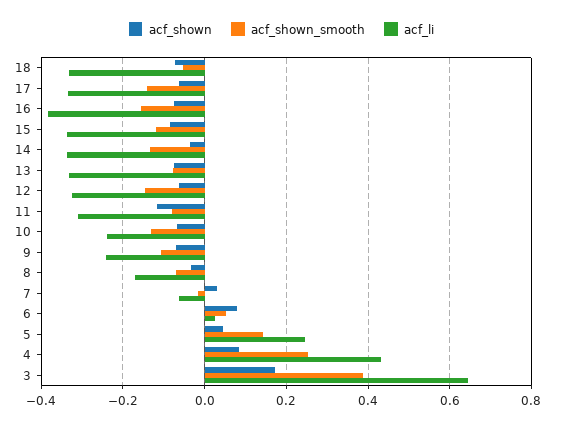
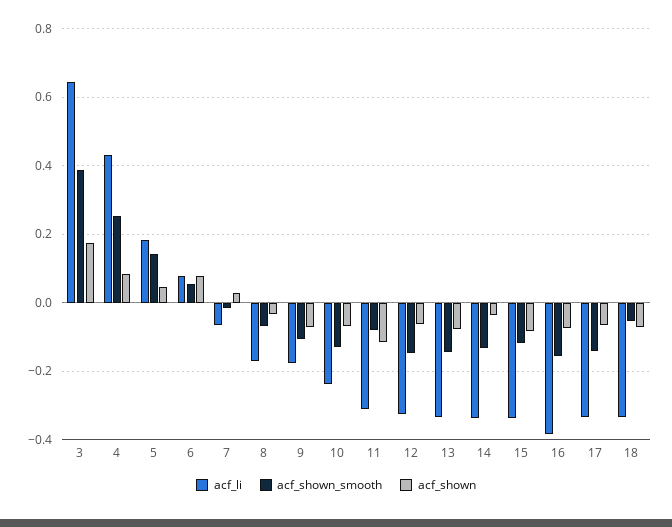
  {
    "acf_shown": {
      "18": -0.08,
      "17": -0.06,
      "16": -0.08,
      "15": -0.08,
      "14": -0.04,
      "13": -0.08,
      "12": -0.06,
      "11": -0.12,
      "10": -0.06,
      "9": -0.08,
      "8": -0.04,
      "7": 0.02,
      "6": 0.08,
      "5": 0.04,
      "4": 0.08,
      "3": 0.18
    },
    "acf_shown_smooth": {
      "18": -0.06,
      "17": -0.14,
      "16": -0.16,
      "15": -0.12,
      "14": -0.14,
-     "13": -0.08,
+     "13": -0.14,
      "12": -0.14,
      "11": -0.08,
      "10": -0.14,
      "9": -0.1,
      "8": -0.06,
      "7": -0.02,
      "6": 0.06,
      "5": 0.14,
      "4": 0.26,
      "3": 0.38
    },
    "acf_li": {
      "18": -0.34,
      "17": -0.34,
      "16": -0.38,
      "15": -0.34,
      "14": -0.34,
      "13": -0.34,
      "12": -0.32,
      "11": -0.32,
      "10": -0.24,
-     "9": -0.24,
+     "9": -0.18,
      "8": -0.18,
      "7": -0.06,
-     "6": 0.02,
+     "6": 0.08,
-     "5": 0.24,
+     "5": 0.18,
      "4": 0.44,
      "3": 0.64
    }
  }

